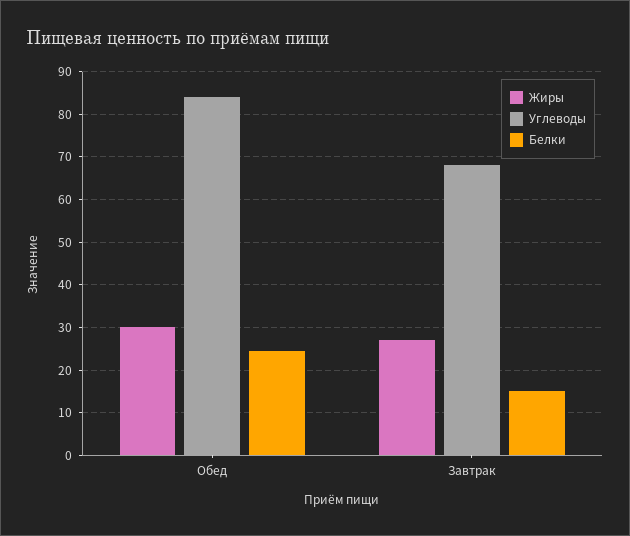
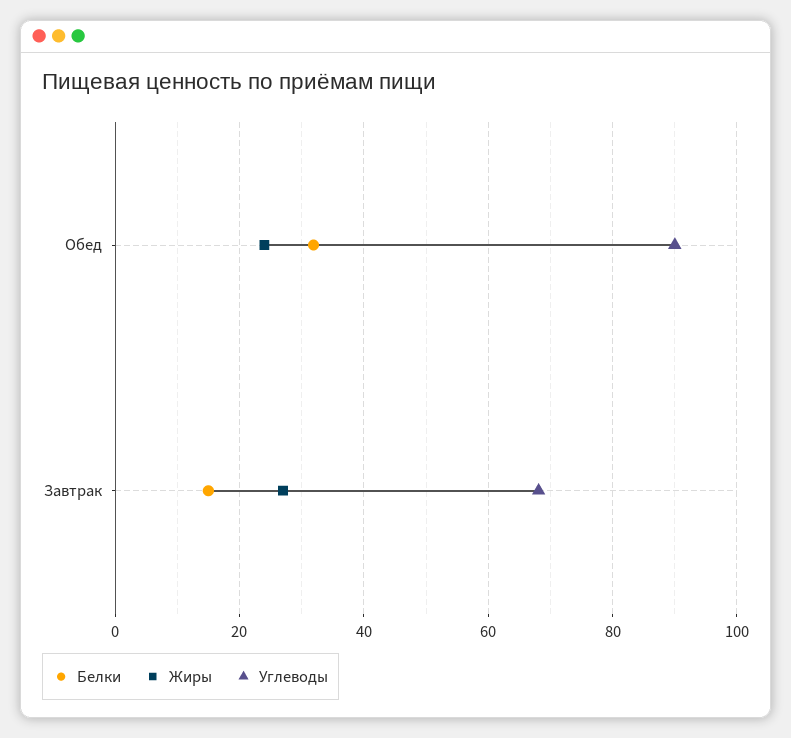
  {
    "Жиры": {
-     "Обед": 30,
+     "Обед": 24,
      "Завтрак": 28
    },
    "Углеводы": {
-     "Обед": 84,
+     "Обед": 90,
      "Завтрак": 68
    },
    "Белки": {
-     "Обед": 24,
+     "Обед": 32,
      "Завтрак": 16
    }
  }

